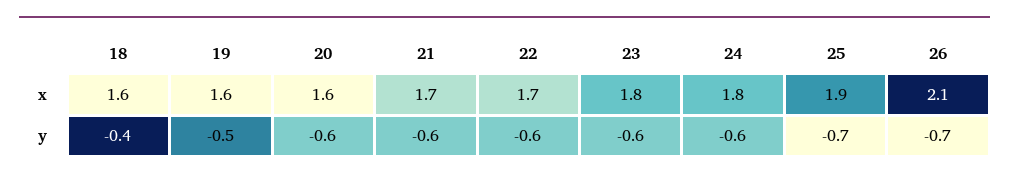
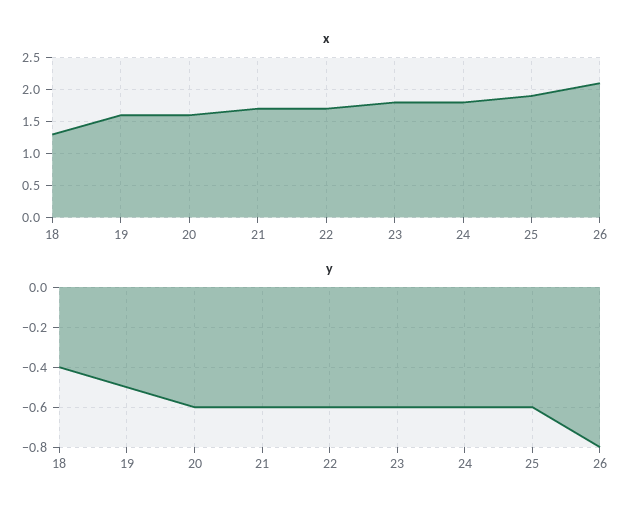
  {
    "x": {
-     "18": 1.6,
+     "18": 1.3,
      "19": 1.6,
      "20": 1.6,
      "21": 1.7,
      "22": 1.7,
      "23": 1.8,
      "24": 1.8,
      "25": 1.9,
      "26": 2.1
    },
    "y": {
      "18": -0.4,
      "19": -0.5,
      "20": -0.6,
      "21": -0.6,
      "22": -0.6,
      "23": -0.6,
      "24": -0.6,
-     "25": -0.7,
+     "25": -0.6,
-     "26": -0.7
+     "26": -0.8
    }
  }

